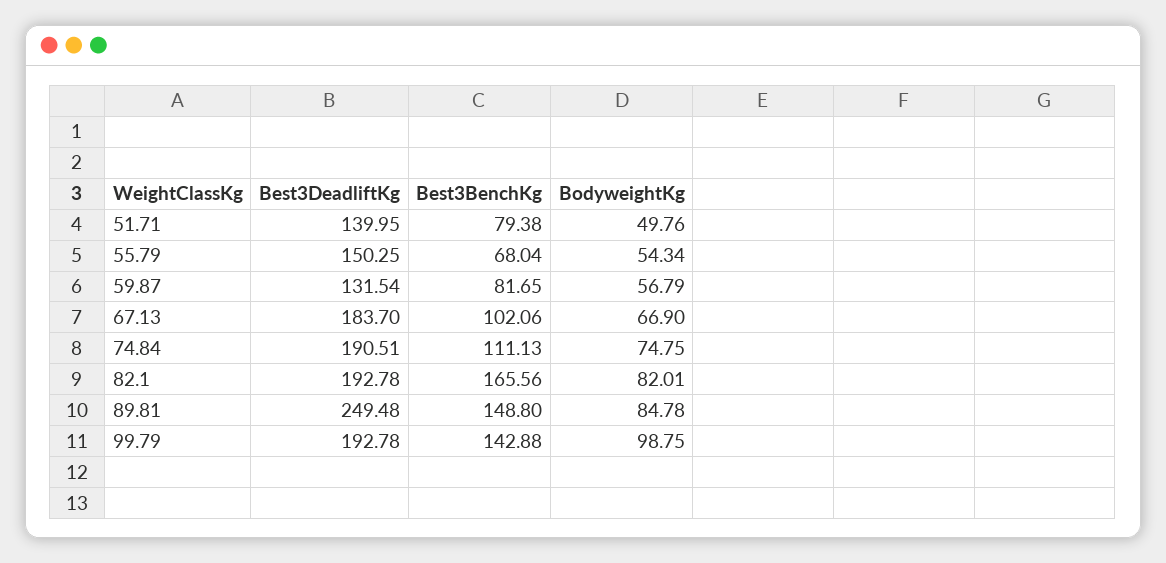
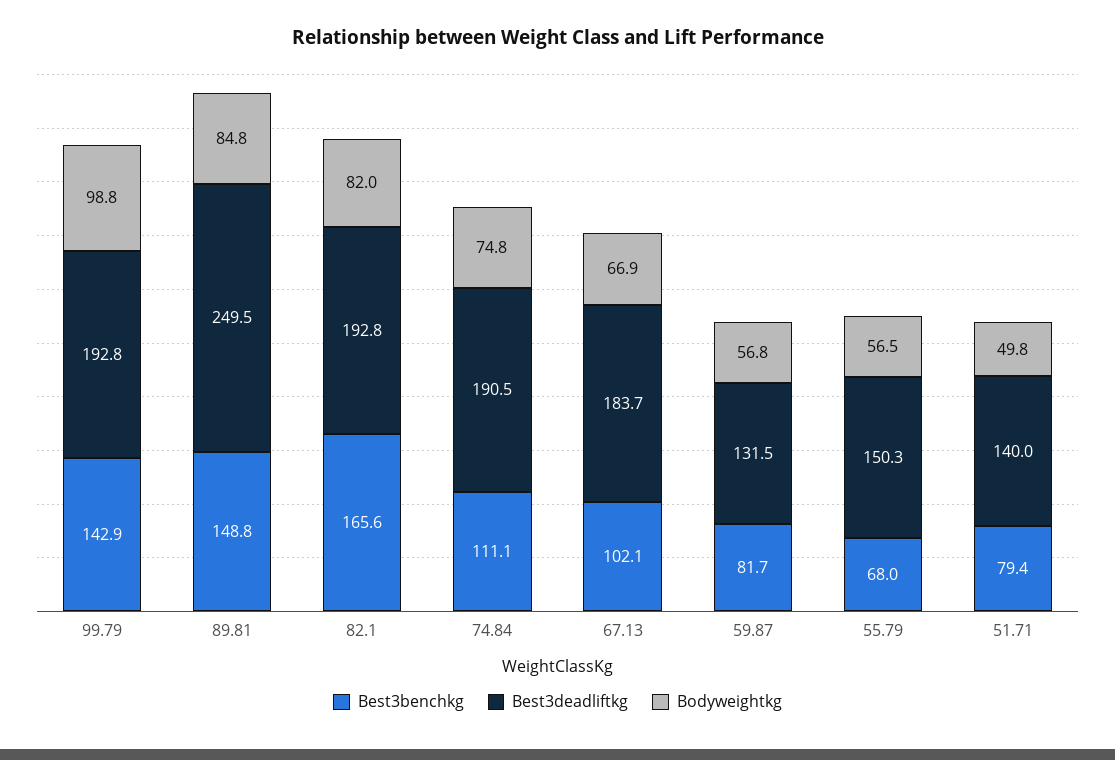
  {
    "Best3DeadliftKg": {
      "51.71": 139.95,
      "55.79": 150.25,
      "59.87": 131.54,
      "67.13": 183.7,
      "74.84": 190.51,
      "82.1": 192.78,
      "89.81": 249.48,
      "99.79": 192.78
    },
    "Best3BenchKg": {
      "51.71": 79.38,
      "55.79": 68.04,
      "59.87": 81.65,
      "67.13": 102.06,
      "74.84": 111.13,
      "82.1": 165.56,
      "89.81": 148.8,
      "99.79": 142.88
    },
    "BodyweightKg": {
      "51.71": 49.76,
-     "55.79": 54.34,
+     "55.79": 56.5,
      "59.87": 56.79,
      "67.13": 66.9,
      "74.84": 74.75,
      "82.1": 82.01,
      "89.81": 84.78,
      "99.79": 98.75
    }
  }

